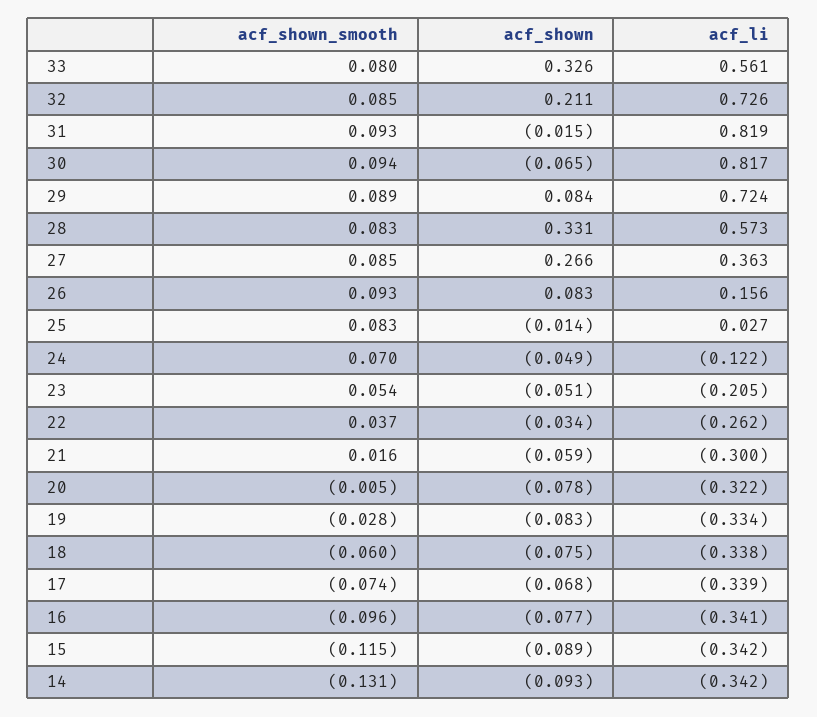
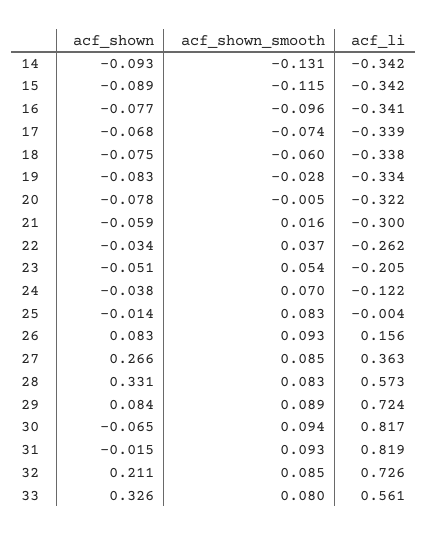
  {
    "acf_shown_smooth": {
      "33": 0.08,
      "32": 0.085,
      "31": 0.093,
      "30": 0.094,
      "29": 0.089,
      "28": 0.083,
      "27": 0.085,
      "26": 0.093,
      "25": 0.083,
      "24": 0.07,
      "23": 0.054,
      "22": 0.037,
      "21": 0.016,
      "20": -0.005,
      "19": -0.028,
      "18": -0.06,
      "17": -0.074,
      "16": -0.096,
      "15": -0.115,
      "14": -0.131
    },
    "acf_shown": {
      "33": 0.326,
      "32": 0.211,
      "31": -0.015,
      "30": -0.065,
      "29": 0.084,
      "28": 0.331,
      "27": 0.266,
      "26": 0.083,
      "25": -0.014,
-     "24": -0.049,
+     "24": -0.038,
      "23": -0.051,
      "22": -0.034,
      "21": -0.059,
      "20": -0.078,
      "19": -0.083,
      "18": -0.075,
      "17": -0.068,
      "16": -0.077,
      "15": -0.089,
      "14": -0.093
    },
    "acf_li": {
      "33": 0.561,
      "32": 0.726,
      "31": 0.819,
      "30": 0.817,
      "29": 0.724,
      "28": 0.573,
      "27": 0.363,
      "26": 0.156,
-     "25": 0.027,
+     "25": -0.004,
      "24": -0.122,
      "23": -0.205,
      "22": -0.262,
      "21": -0.3,
      "20": -0.322,
      "19": -0.334,
      "18": -0.338,
      "17": -0.339,
      "16": -0.341,
      "15": -0.342,
      "14": -0.342
    }
  }

